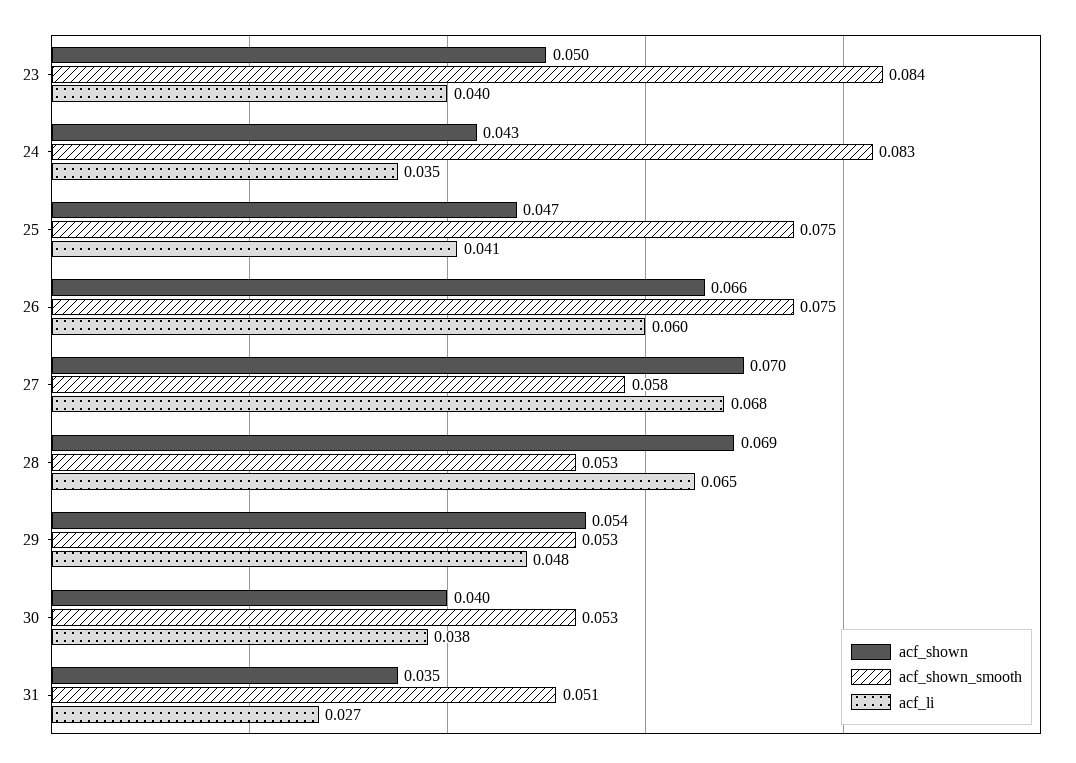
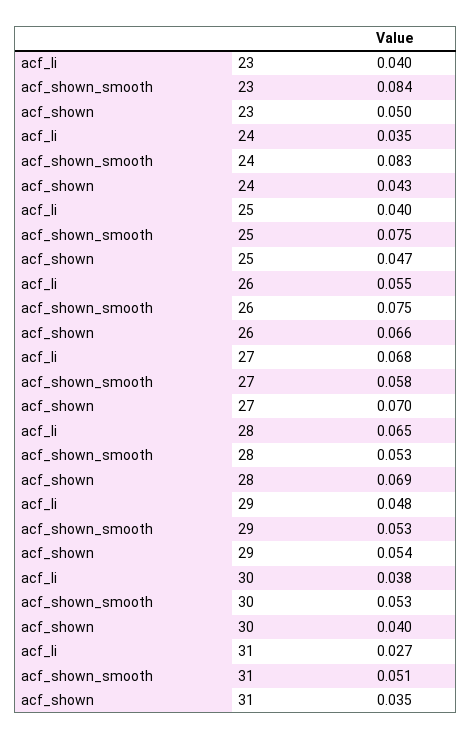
  {
    "acf_shown": {
      "23": 0.05,
      "24": 0.043,
      "25": 0.047,
      "26": 0.066,
      "27": 0.07,
      "28": 0.069,
      "29": 0.054,
      "30": 0.04,
      "31": 0.035
    },
    "acf_shown_smooth": {
      "23": 0.084,
      "24": 0.083,
      "25": 0.075,
      "26": 0.075,
      "27": 0.058,
      "28": 0.053,
      "29": 0.053,
      "30": 0.053,
      "31": 0.051
    },
    "acf_li": {
      "23": 0.04,
      "24": 0.035,
-     "25": 0.041,
+     "25": 0.04,
-     "26": 0.06,
+     "26": 0.055,
      "27": 0.068,
      "28": 0.065,
      "29": 0.048,
      "30": 0.038,
      "31": 0.027
    }
  }

